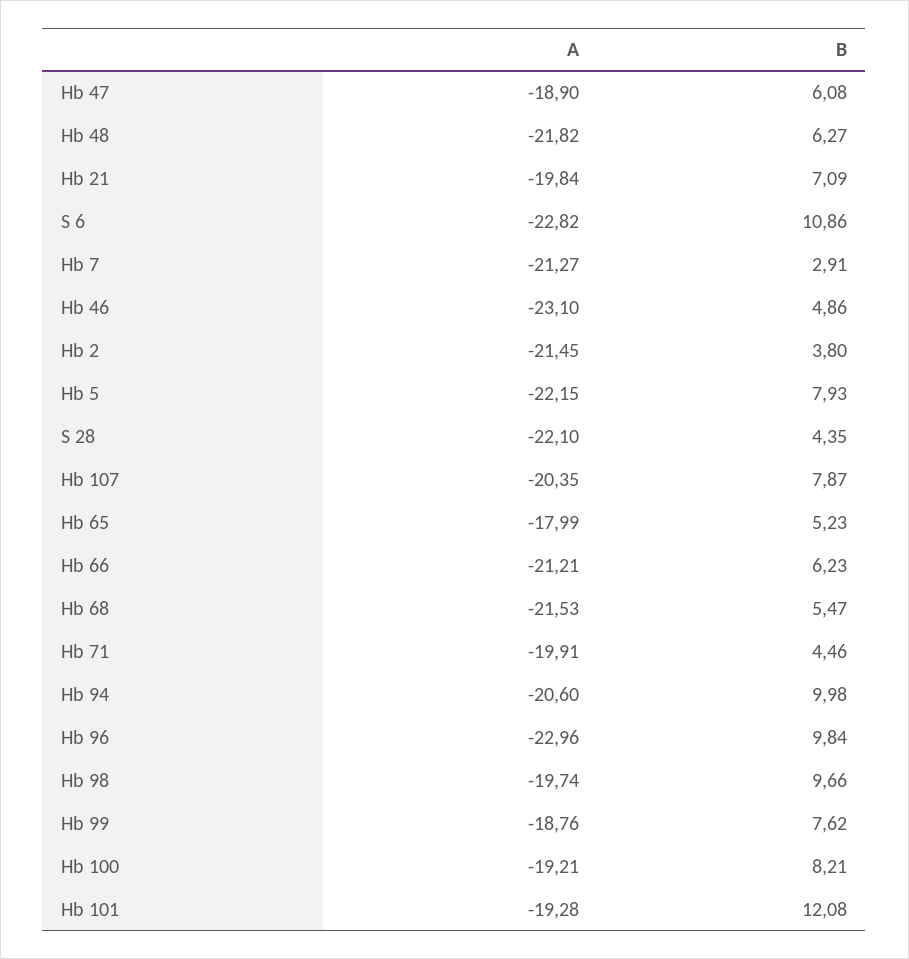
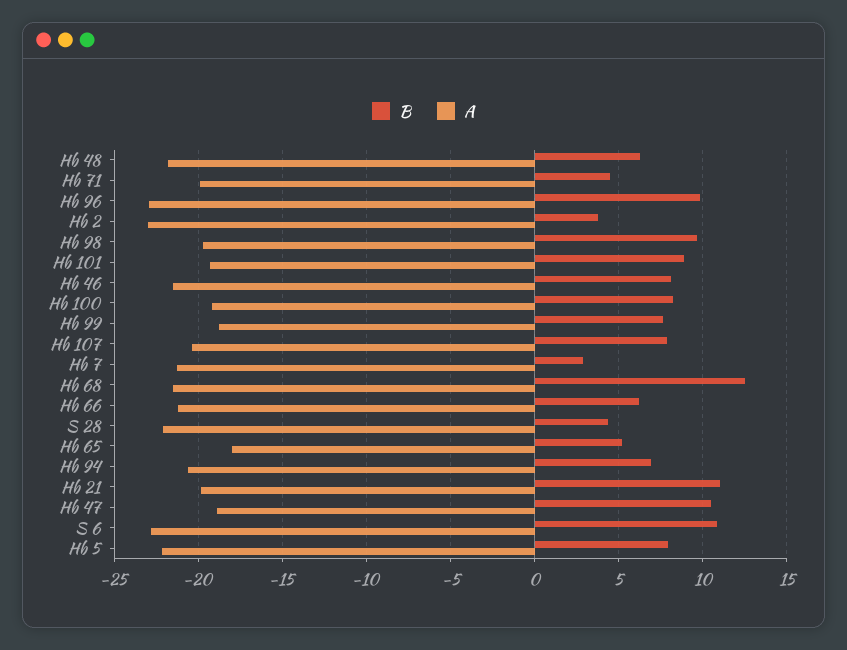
  {
    "A": {
      "Hb 47": -18.9,
      "Hb 48": -21.82,
      "Hb 21": -19.84,
      "S 6": -22.82,
      "Hb 7": -21.27,
-     "Hb 46": -23.1,
+     "Hb 46": -21.5,
-     "Hb 2": -21.45,
+     "Hb 2": -23,
      "Hb 5": -22.15,
      "S 28": -22.1,
      "Hb 107": -20.35,
      "Hb 65": -17.99,
      "Hb 66": -21.21,
      "Hb 68": -21.53,
      "Hb 71": -19.91,
      "Hb 94": -20.6,
      "Hb 96": -22.96,
      "Hb 98": -19.74,
      "Hb 99": -18.76,
      "Hb 100": -19.21,
      "Hb 101": -19.28
    },
    "B": {
-     "Hb 47": 6.08,
+     "Hb 47": 10.5,
      "Hb 48": 6.27,
-     "Hb 21": 7.09,
+     "Hb 21": 11,
      "S 6": 10.86,
      "Hb 7": 2.91,
-     "Hb 46": 4.86,
+     "Hb 46": 8,
      "Hb 2": 3.8,
      "Hb 5": 7.93,
      "S 28": 4.35,
      "Hb 107": 7.87,
      "Hb 65": 5.23,
      "Hb 66": 6.23,
-     "Hb 68": 5.47,
+     "Hb 68": 12.5,
      "Hb 71": 4.46,
-     "Hb 94": 9.98,
+     "Hb 94": 7,
      "Hb 96": 9.84,
      "Hb 98": 9.66,
      "Hb 99": 7.62,
      "Hb 100": 8.21,
-     "Hb 101": 12.08
+     "Hb 101": 9
    }
  }

